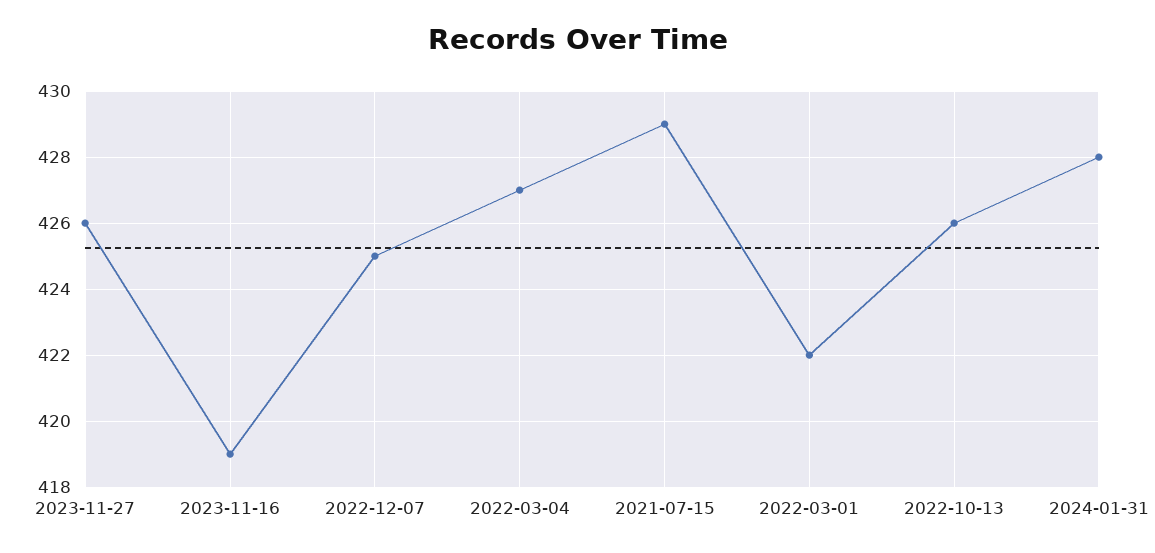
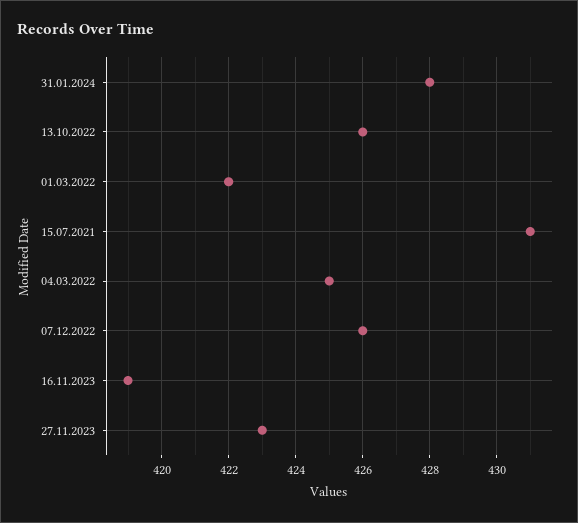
  {
-   "2023-11-27": 426,
+   "2023-11-27": 423,
    "2023-11-16": 419,
-   "2022-12-07": 425,
+   "2022-12-07": 426,
-   "2022-03-04": 427,
+   "2022-03-04": 425,
-   "2021-07-15": 429,
+   "2021-07-15": 431,
    "2022-03-01": 422,
    "2022-10-13": 426,
    "2024-01-31": 428
  }

